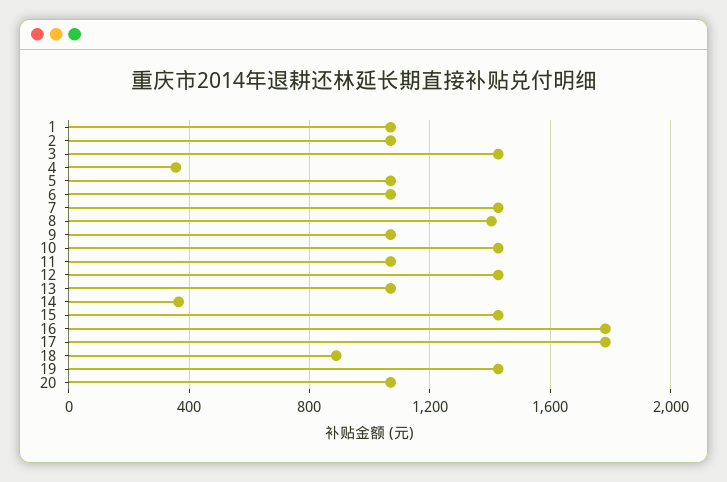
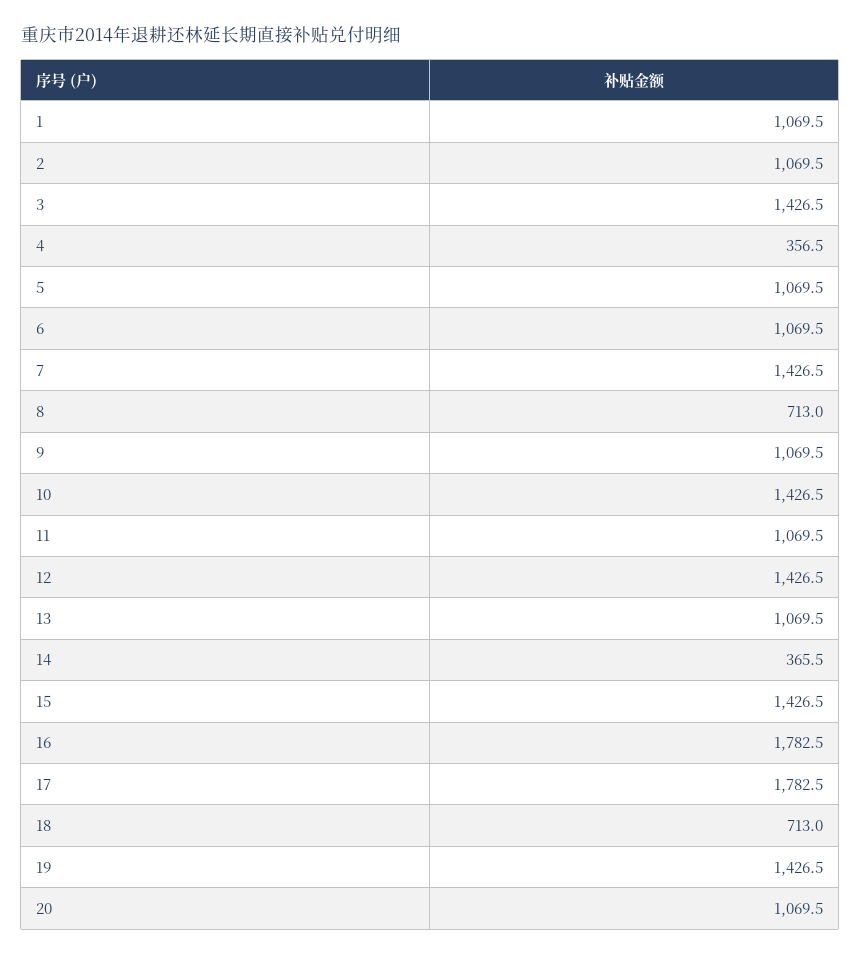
  {
    "1": 1069.5,
    "2": 1069.5,
    "3": 1426.5,
    "4": 356.5,
    "5": 1069.5,
    "6": 1069.5,
    "7": 1426.5,
-   "8": 1400,
+   "8": 713,
    "9": 1069.5,
    "10": 1426.5,
    "11": 1069.5,
    "12": 1426.5,
    "13": 1069.5,
    "14": 365.5,
    "15": 1426.5,
    "16": 1782.5,
    "17": 1782.5,
-   "18": 900,
+   "18": 713,
    "19": 1426.5,
    "20": 1069.5
  }

